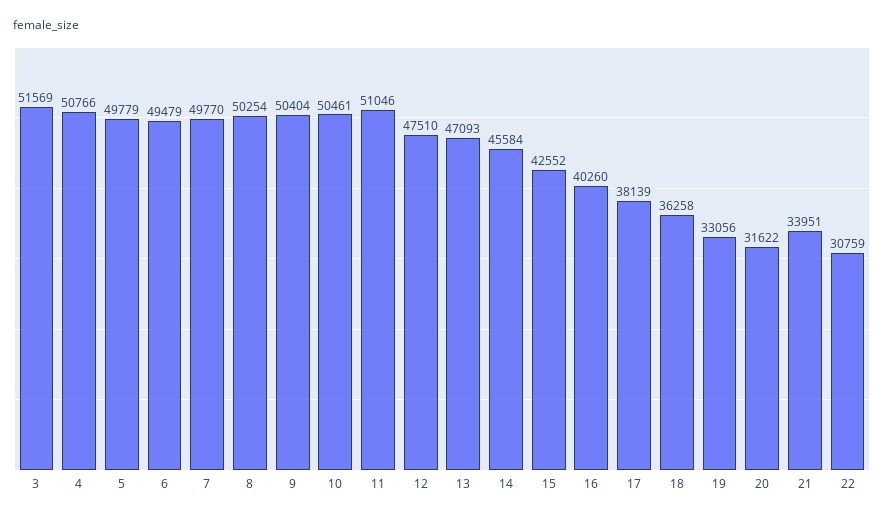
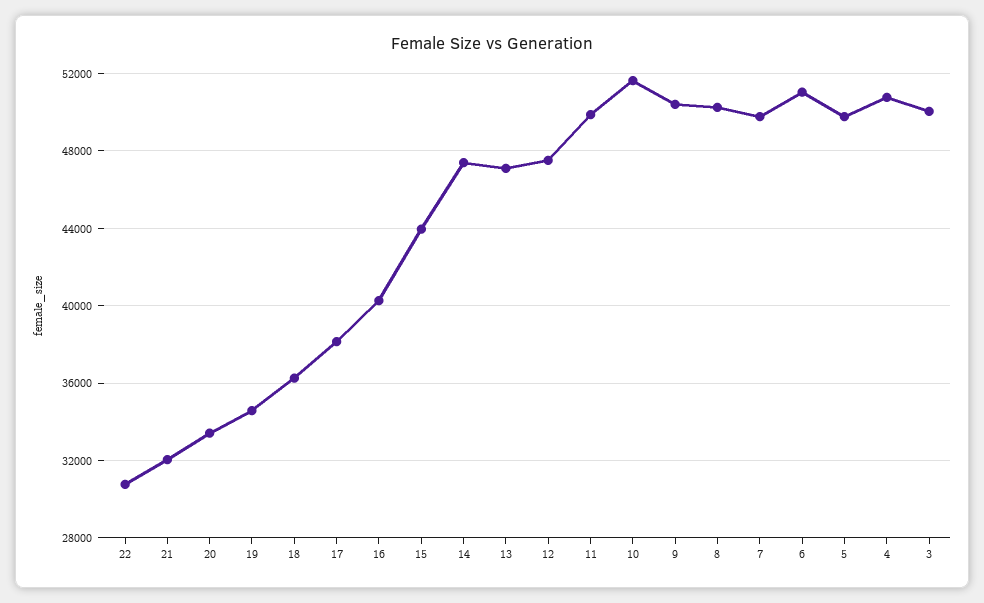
  {
-   "3": 51569,
+   "3": 50000,
    "4": 50766,
    "5": 49779,
-   "6": 49479,
+   "6": 51000,
    "7": 49770,
    "8": 50254,
    "9": 50404,
-   "10": 50461,
+   "10": 51500,
-   "11": 51046,
+   "11": 50000,
    "12": 47510,
    "13": 47093,
-   "14": 45584,
+   "14": 47500,
-   "15": 42552,
+   "15": 44000,
    "16": 40260,
    "17": 38139,
    "18": 36258,
-   "19": 33056,
+   "19": 34500,
-   "20": 31622,
+   "20": 33500,
-   "21": 33951,
+   "21": 32000,
    "22": 30759
  }

